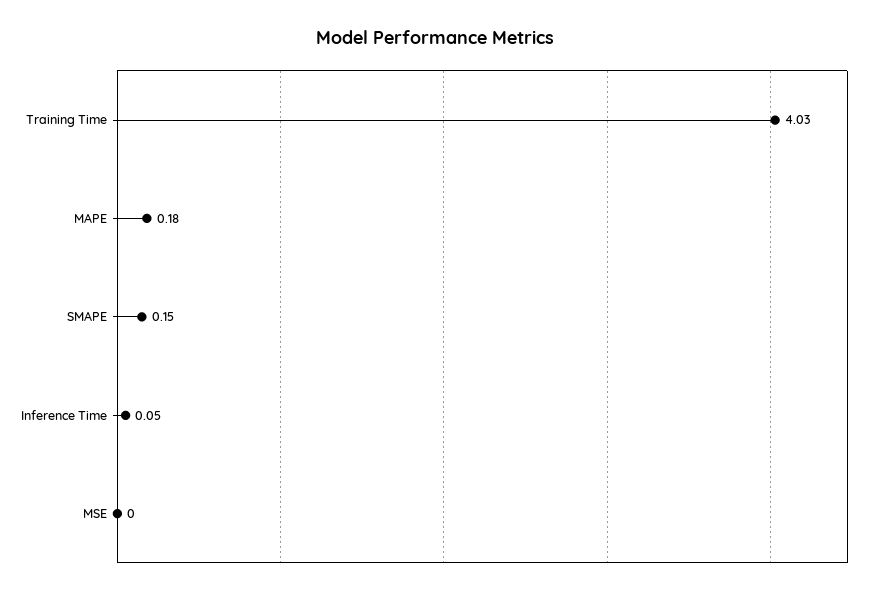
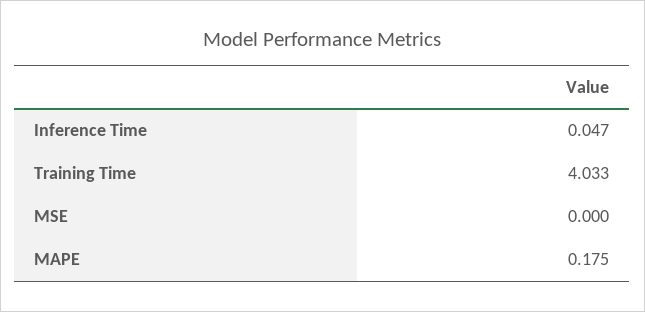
  {
    "Training Time": 4.033,
    "MAPE": 0.175,
-   "SMAPE": 0.15,
    "Inference Time": 0.047,
    "MSE": 0
  }

